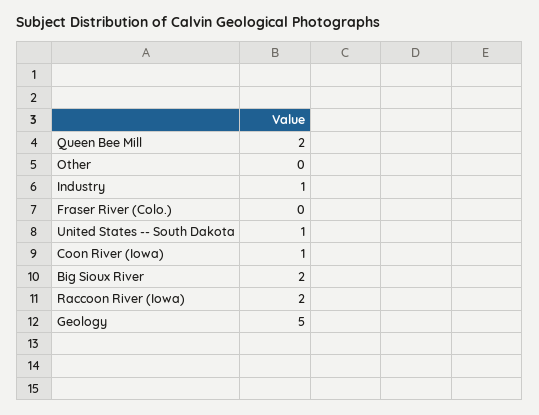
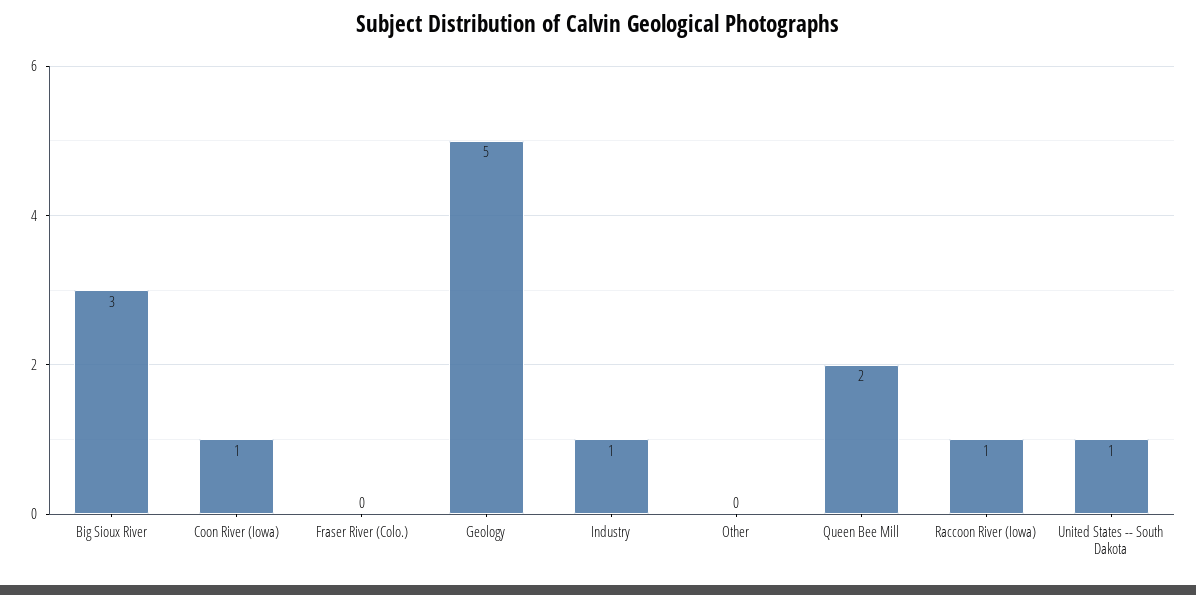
  {
    "Queen Bee Mill": 2,
    "Other": 0,
    "Industry": 1,
    "Fraser River (Colo.)": 0,
    "United States -- South Dakota": 1,
    "Coon River (Iowa)": 1,
-   "Big Sioux River": 2,
+   "Big Sioux River": 3,
-   "Raccoon River (Iowa)": 2,
+   "Raccoon River (Iowa)": 1,
    "Geology": 5
  }

